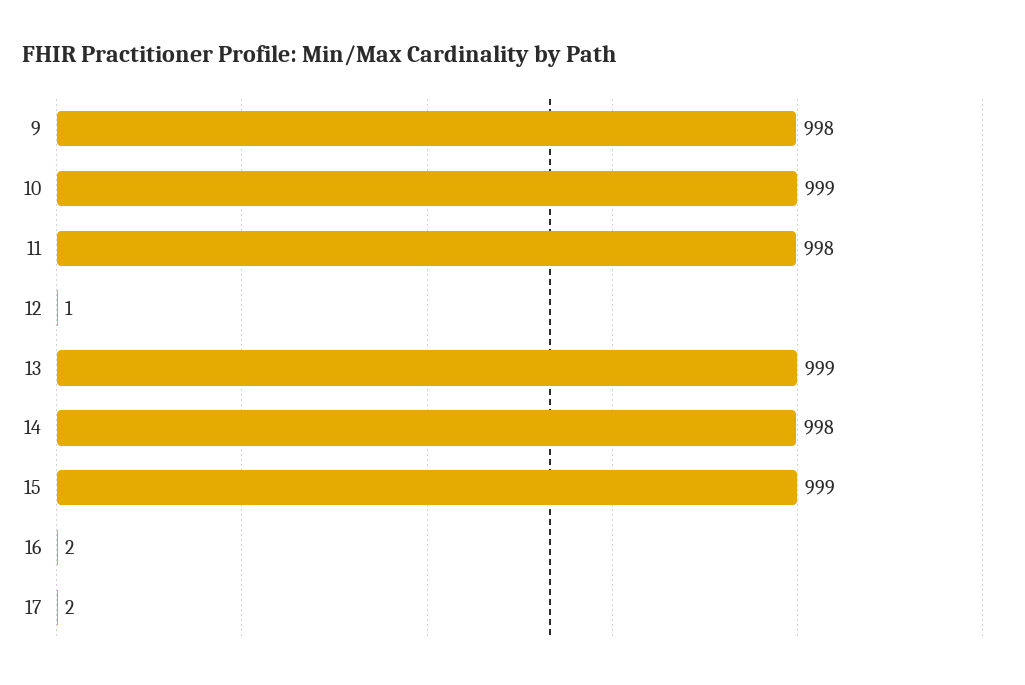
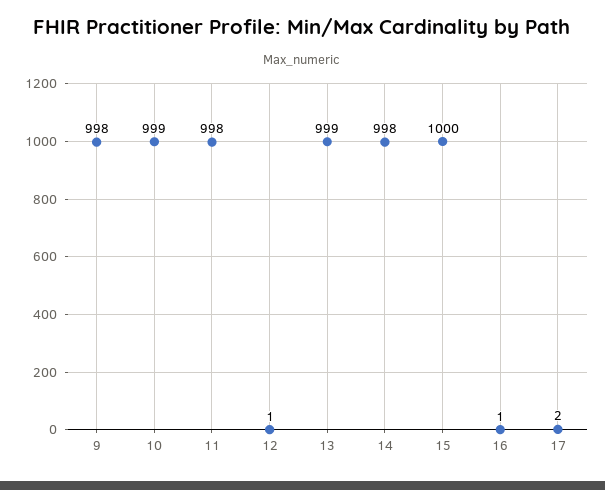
  {
    "9": 998,
    "10": 999,
    "11": 998,
    "12": 1,
    "13": 999,
    "14": 998,
-   "15": 999,
+   "15": 1000,
-   "16": 2,
+   "16": 1,
    "17": 2
  }

